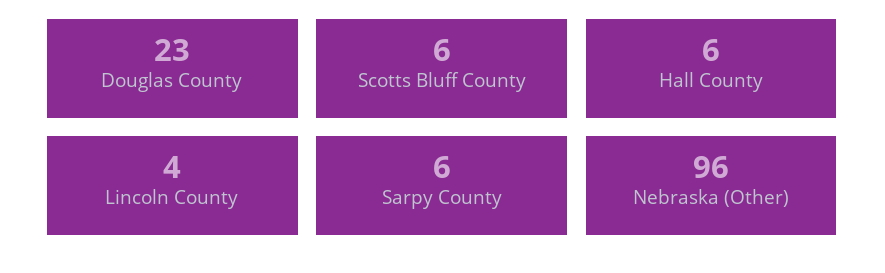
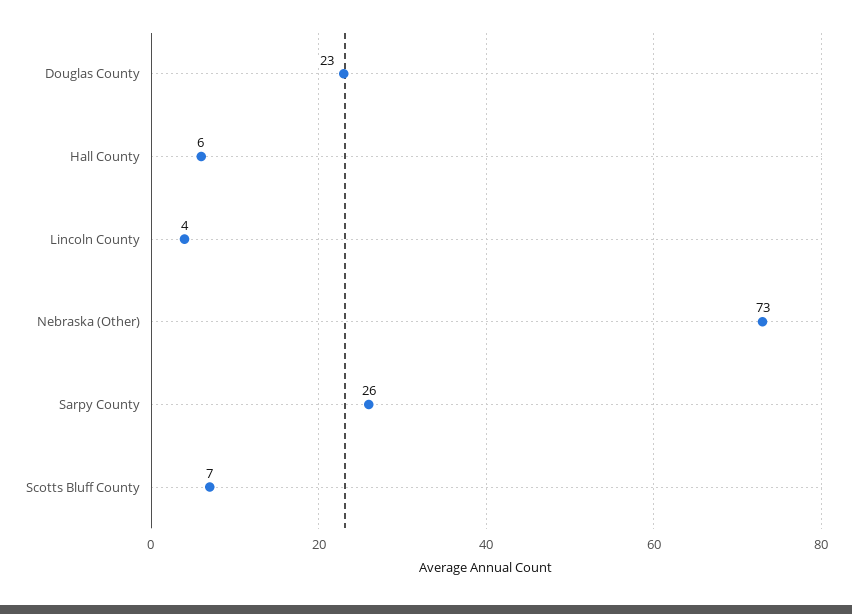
  {
    "Douglas County": 23,
-   "Scotts Bluff County": 6,
+   "Scotts Bluff County": 7,
    "Hall County": 6,
    "Lincoln County": 4,
-   "Sarpy County": 6,
+   "Sarpy County": 26,
-   "Nebraska (Other)": 96
+   "Nebraska (Other)": 73
  }

